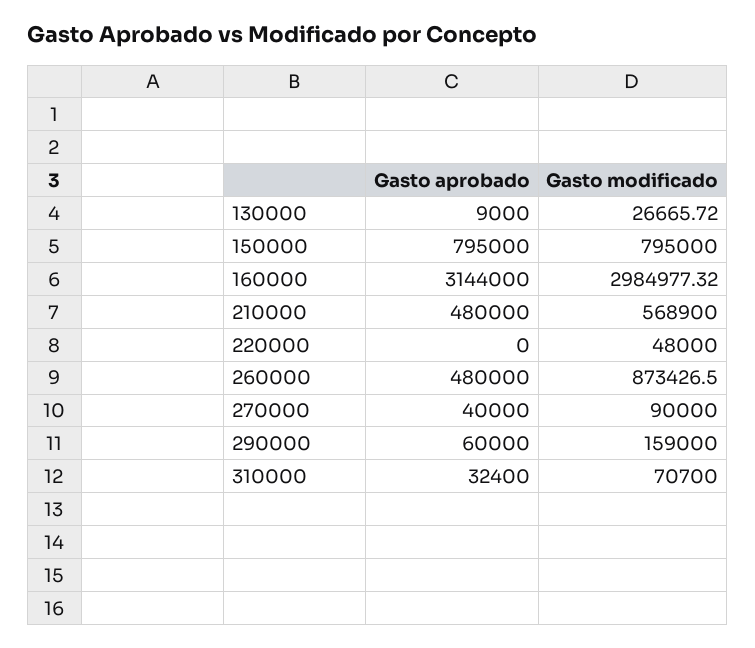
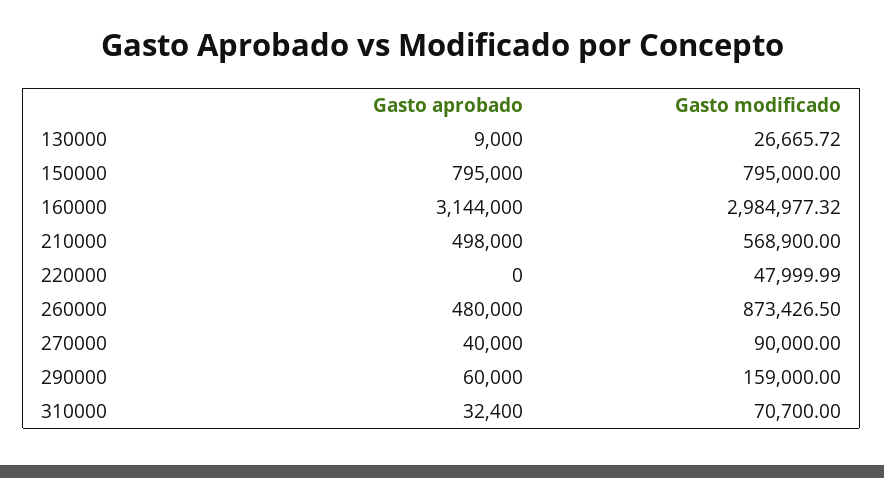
  {
    "Gasto aprobado": {
      "130000": 9000,
      "150000": 795000,
      "160000": 3144000,
-     "210000": 480000,
+     "210000": 498000,
      "220000": 0,
      "260000": 480000,
      "270000": 40000,
      "290000": 60000,
      "310000": 32400
    },
    "Gasto modificado": {
      "130000": 26665.72,
      "150000": 795000,
      "160000": 2984977.32,
      "210000": 568900,
-     "220000": 48000,
+     "220000": 47999.99,
      "260000": 873426.5,
      "270000": 90000,
      "290000": 159000,
      "310000": 70700
    }
  }

